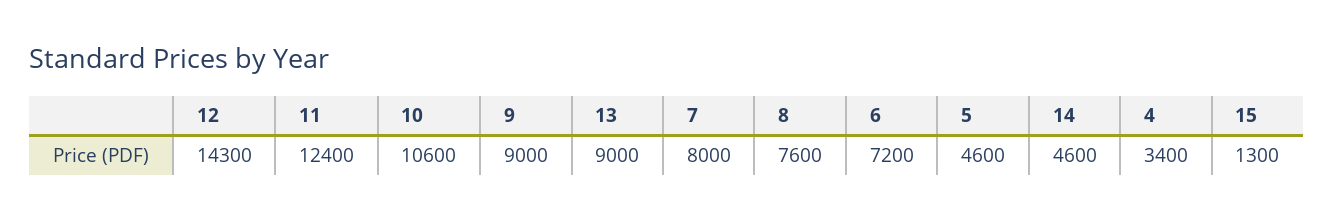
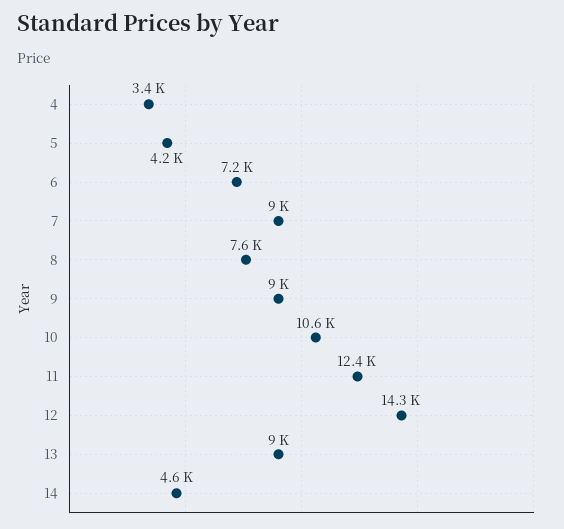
  {
    "12": 14300,
    "11": 12400,
    "10": 10600,
    "9": 9000,
    "13": 9000,
-   "7": 8000,
+   "7": 9000,
    "8": 7600,
    "6": 7200,
-   "5": 4600,
+   "5": 4200,
    "14": 4600,
-   "4": 3400,
+   "4": 3400
-   "15": 1300
  }

